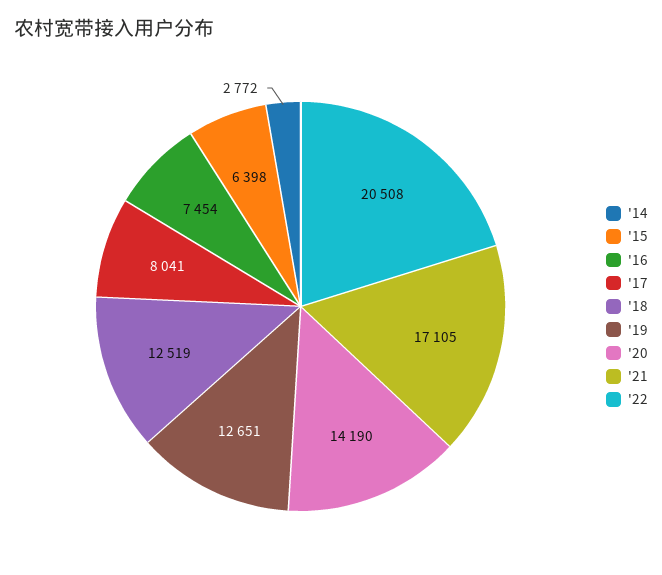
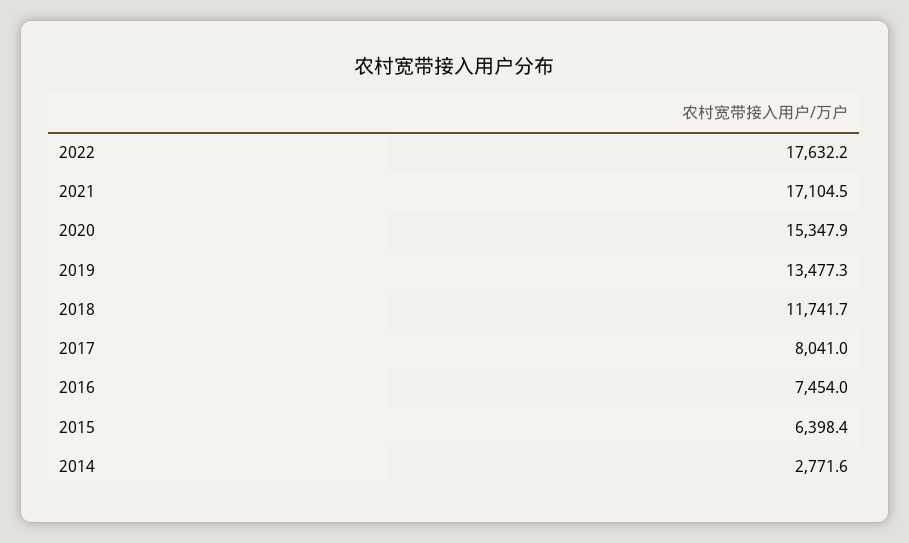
  {
    "'14": 2771.6,
    "'15": 6398.4,
    "'16": 7454,
    "'17": 8041,
-   "'18": 12519,
+   "'18": 11741.7,
-   "'19": 12651,
+   "'19": 13477.3,
-   "'20": 14190,
+   "'20": 15347.9,
    "'21": 17104.5,
-   "'22": 20508
+   "'22": 17632.2
  }

